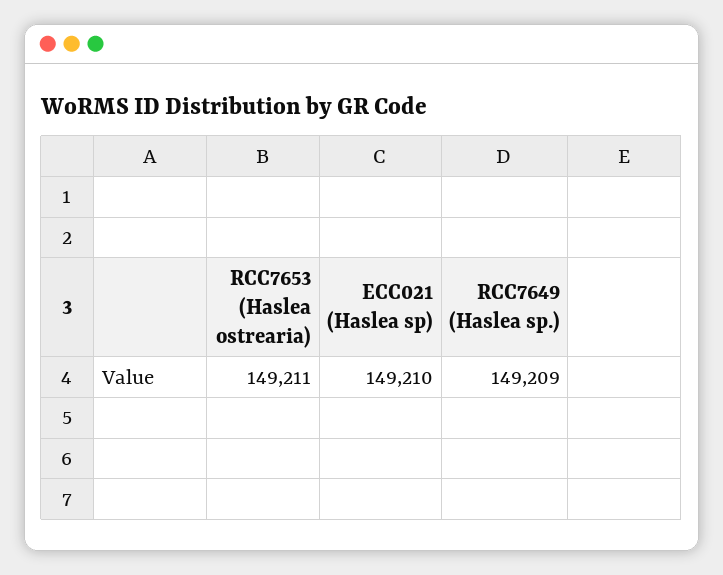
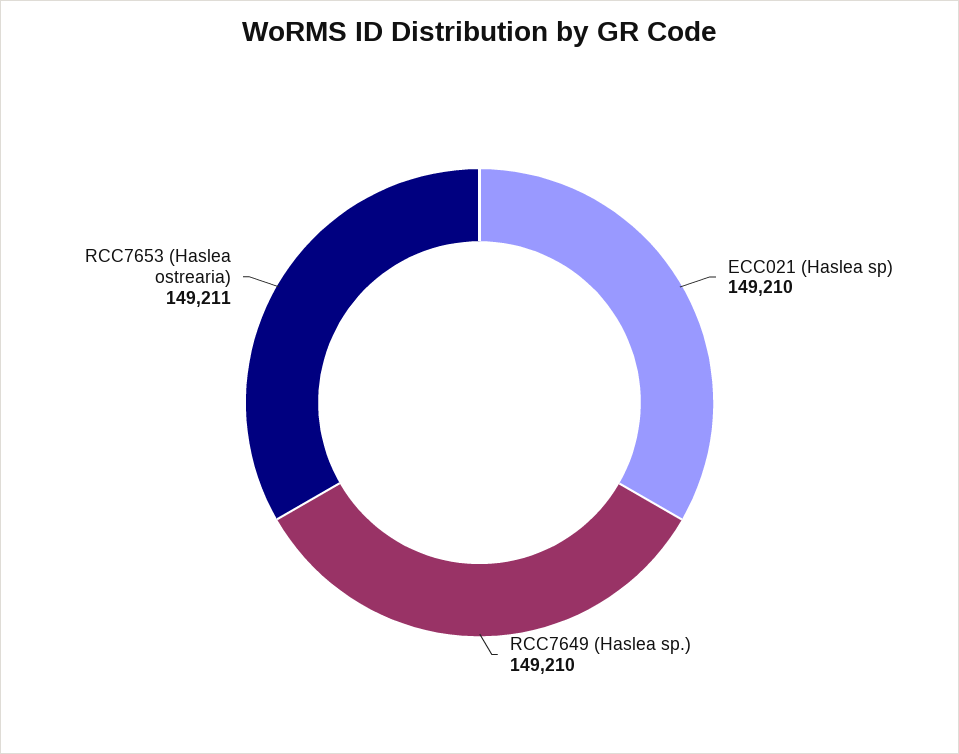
  {
    "RCC7653 (Haslea ostrearia)": 149211,
    "ECC021 (Haslea sp)": 149210,
-   "RCC7649 (Haslea sp.)": 149209
+   "RCC7649 (Haslea sp.)": 149210
  }

